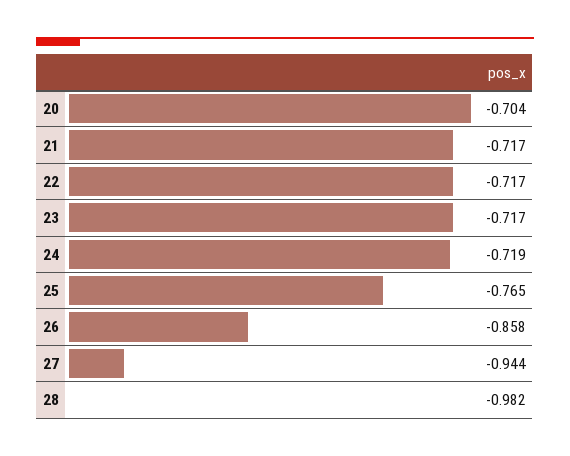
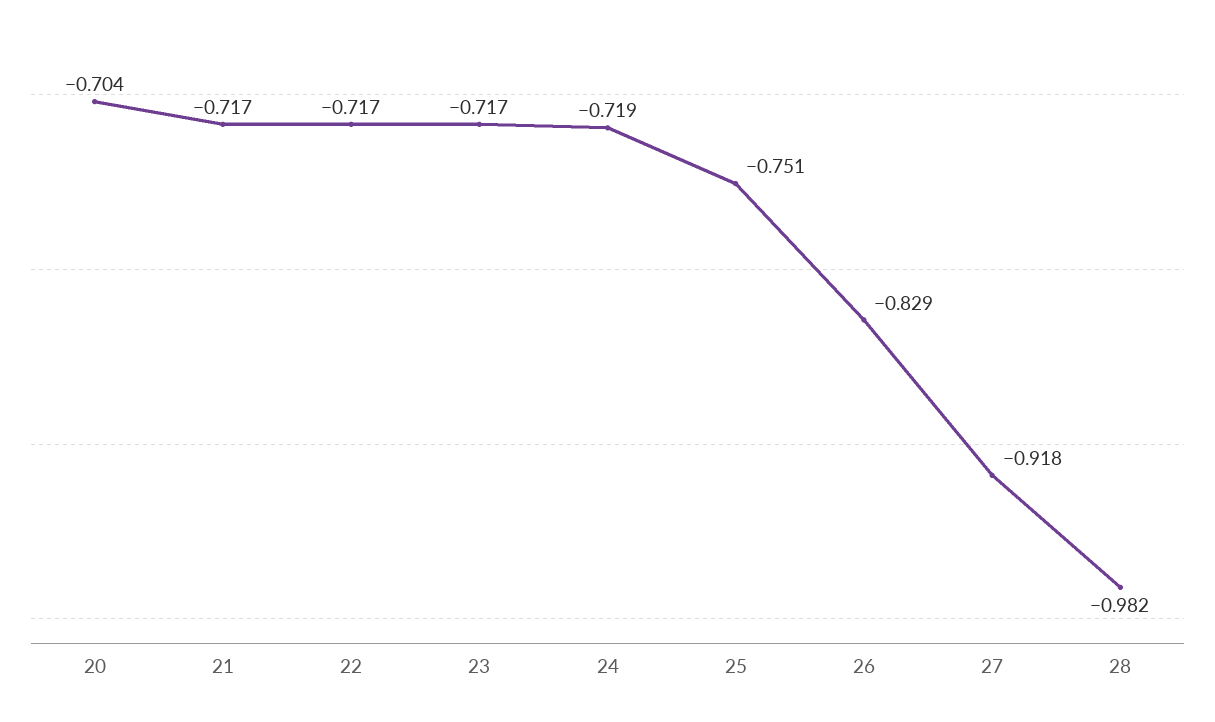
  {
    "20": -0.704,
    "21": -0.717,
    "22": -0.717,
    "23": -0.717,
    "24": -0.719,
-   "25": -0.765,
+   "25": -0.751,
-   "26": -0.858,
+   "26": -0.829,
-   "27": -0.944,
+   "27": -0.918,
    "28": -0.982
  }

